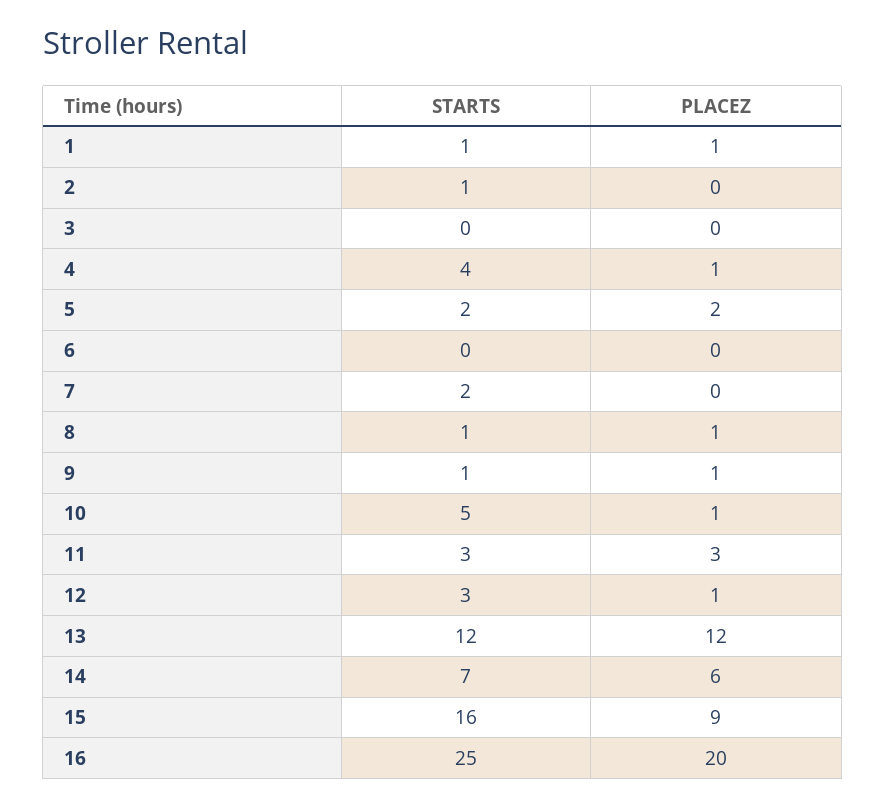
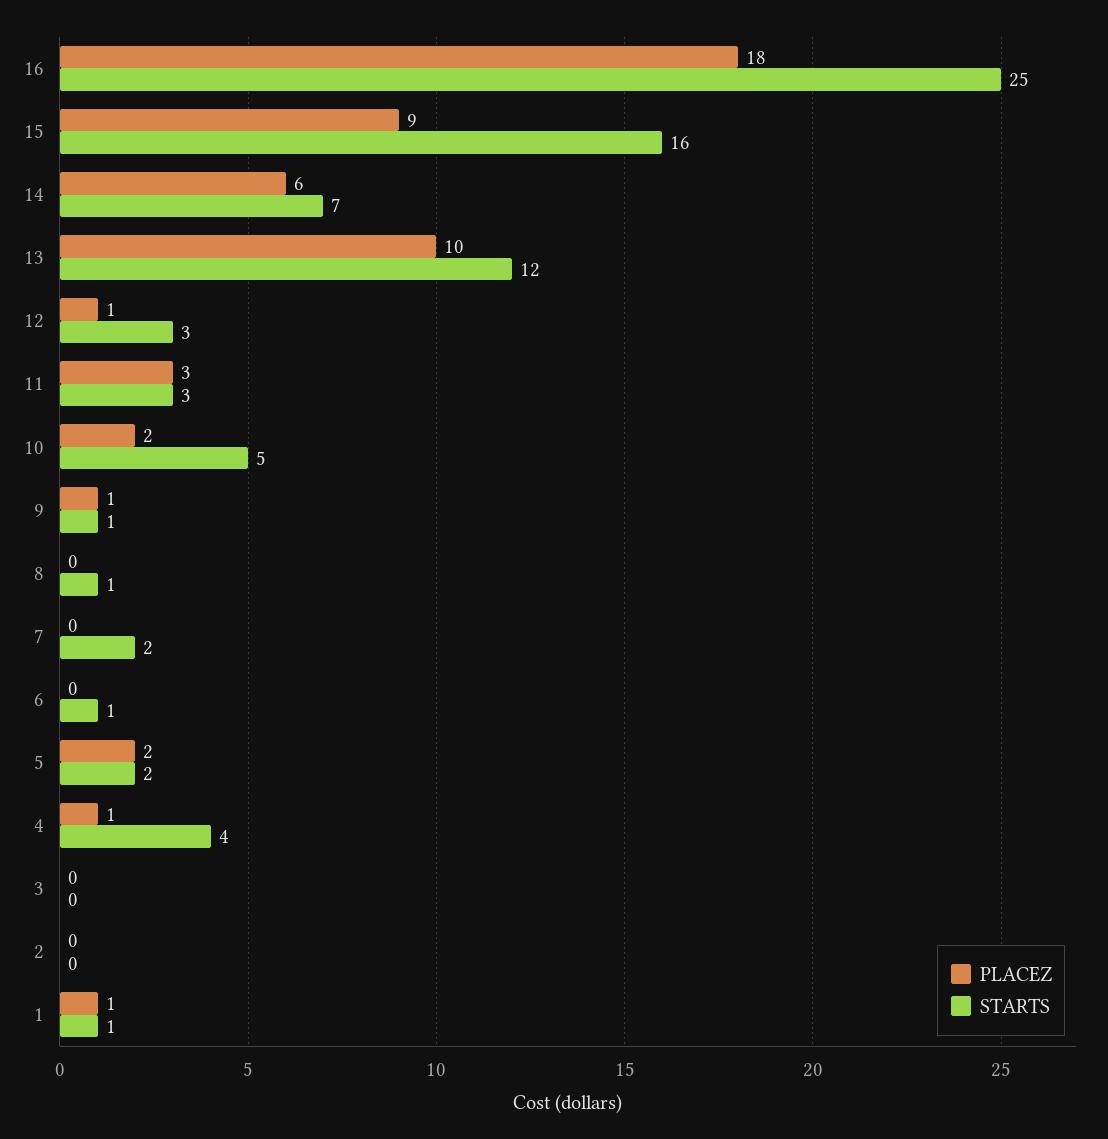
  {
    "STARTS": {
      "1": 1,
-     "2": 1,
+     "2": 0,
      "3": 0,
      "4": 4,
      "5": 2,
-     "6": 0,
+     "6": 1,
      "7": 2,
      "8": 1,
      "9": 1,
      "10": 5,
      "11": 3,
      "12": 3,
      "13": 12,
      "14": 7,
      "15": 16,
      "16": 25
    },
    "PLACEZ": {
      "1": 1,
      "2": 0,
      "3": 0,
      "4": 1,
      "5": 2,
      "6": 0,
      "7": 0,
-     "8": 1,
+     "8": 0,
      "9": 1,
-     "10": 1,
+     "10": 2,
      "11": 3,
      "12": 1,
-     "13": 12,
+     "13": 10,
      "14": 6,
      "15": 9,
-     "16": 20
+     "16": 18
    }
  }

